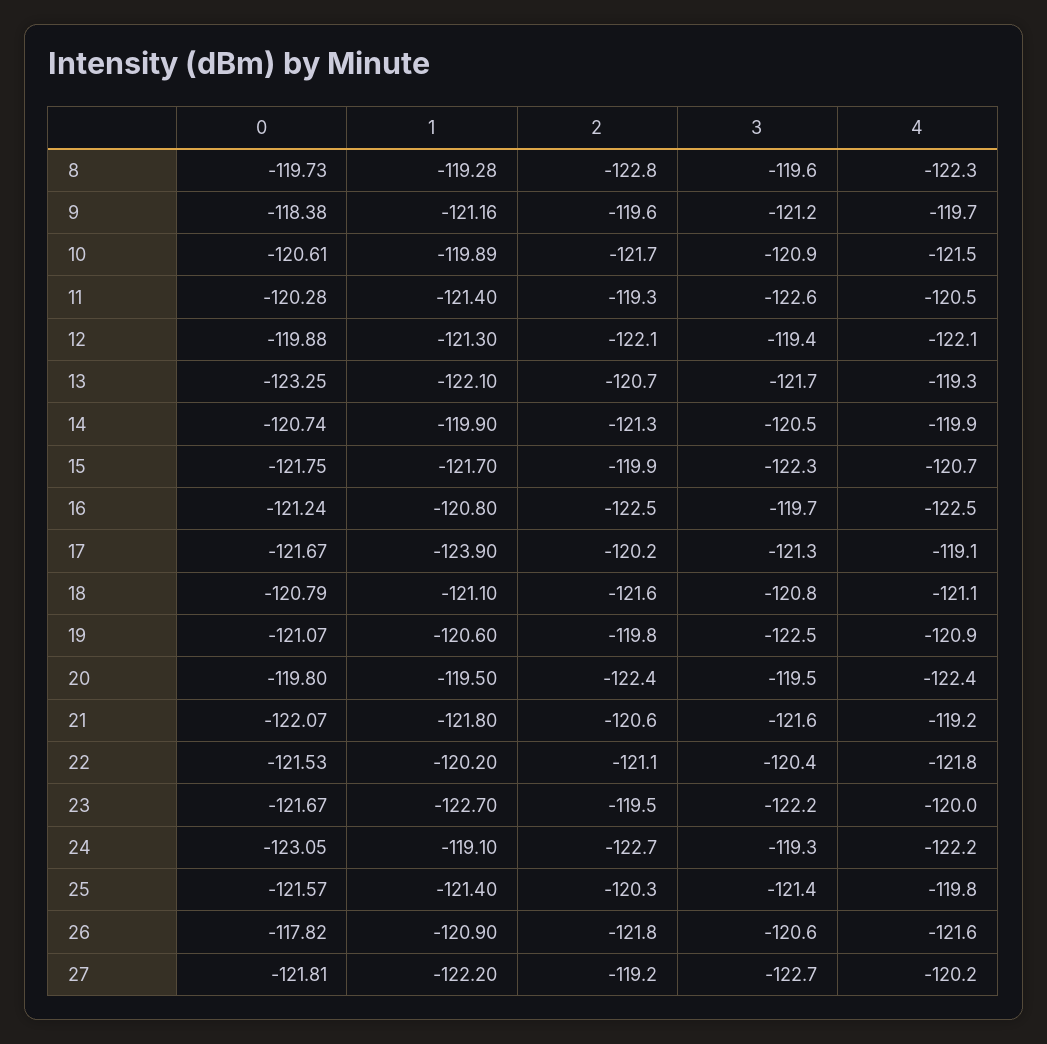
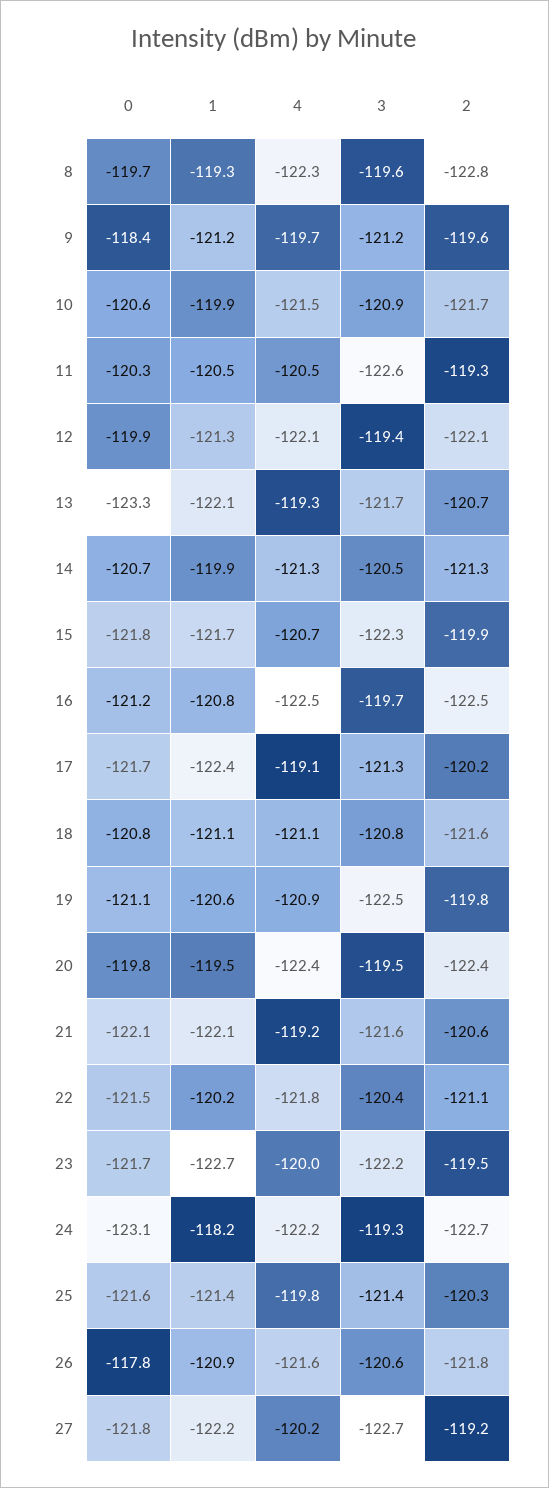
  {
    "0": {
      "8": -119.73,
      "9": -118.38,
      "10": -120.61,
      "11": -120.28,
      "12": -119.88,
      "13": -123.25,
      "14": -120.74,
      "15": -121.75,
      "16": -121.24,
      "17": -121.67,
      "18": -120.79,
      "19": -121.07,
      "20": -119.8,
      "21": -122.07,
      "22": -121.53,
      "23": -121.67,
      "24": -123.05,
      "25": -121.57,
      "26": -117.82,
      "27": -121.81
    },
    "1": {
      "8": -119.28,
      "9": -121.16,
      "10": -119.89,
-     "11": -121.4,
+     "11": -120.5,
      "12": -121.3,
      "13": -122.1,
      "14": -119.9,
      "15": -121.7,
      "16": -120.8,
-     "17": -123.9,
+     "17": -122.4,
      "18": -121.1,
      "19": -120.6,
      "20": -119.5,
-     "21": -121.8,
+     "21": -122.1,
      "22": -120.2,
      "23": -122.7,
-     "24": -119.1,
+     "24": -118.2,
      "25": -121.4,
      "26": -120.9,
      "27": -122.2
    },
    "2": {
      "8": -122.8,
      "9": -119.6,
      "10": -121.7,
      "11": -119.3,
      "12": -122.1,
      "13": -120.7,
      "14": -121.3,
      "15": -119.9,
      "16": -122.5,
      "17": -120.2,
      "18": -121.6,
      "19": -119.8,
      "20": -122.4,
      "21": -120.6,
      "22": -121.1,
      "23": -119.5,
      "24": -122.7,
      "25": -120.3,
      "26": -121.8,
      "27": -119.2
    },
    "3": {
      "8": -119.6,
      "9": -121.2,
      "10": -120.9,
      "11": -122.6,
      "12": -119.4,
      "13": -121.7,
      "14": -120.5,
      "15": -122.3,
      "16": -119.7,
      "17": -121.3,
      "18": -120.8,
      "19": -122.5,
      "20": -119.5,
      "21": -121.6,
      "22": -120.4,
      "23": -122.2,
      "24": -119.3,
      "25": -121.4,
      "26": -120.6,
      "27": -122.7
    },
    "4": {
      "8": -122.3,
      "9": -119.7,
      "10": -121.5,
      "11": -120.5,
      "12": -122.1,
      "13": -119.3,
-     "14": -119.9,
+     "14": -121.3,
      "15": -120.7,
      "16": -122.5,
      "17": -119.1,
      "18": -121.1,
      "19": -120.9,
      "20": -122.4,
      "21": -119.2,
      "22": -121.8,
      "23": -120,
      "24": -122.2,
      "25": -119.8,
      "26": -121.6,
      "27": -120.2
    }
  }

